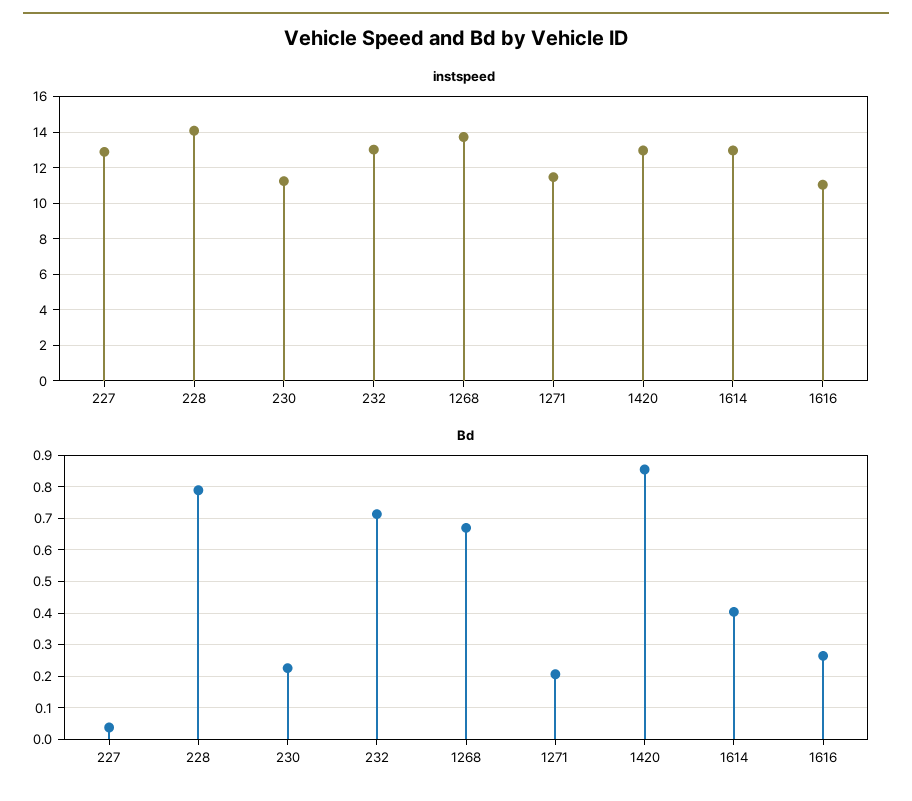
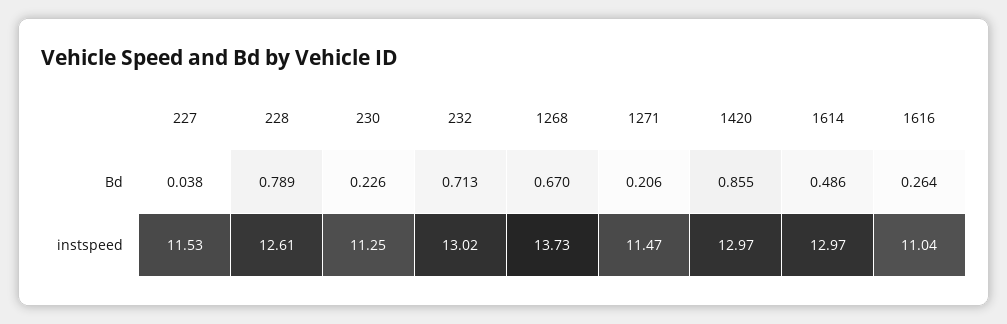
  {
    "instspeed": {
-     "227": 13,
+     "227": 11.53,
-     "228": 14,
+     "228": 12.61,
      "230": 11.25,
      "232": 13.02,
      "1268": 13.73,
      "1271": 11.47,
      "1420": 12.97,
      "1614": 12.97,
      "1616": 11.04
    },
    "Bd": {
      "227": 0.038,
      "228": 0.789,
      "230": 0.226,
      "232": 0.713,
      "1268": 0.67,
      "1271": 0.206,
      "1420": 0.855,
-     "1614": 0.4,
+     "1614": 0.486,
      "1616": 0.264
    }
  }

